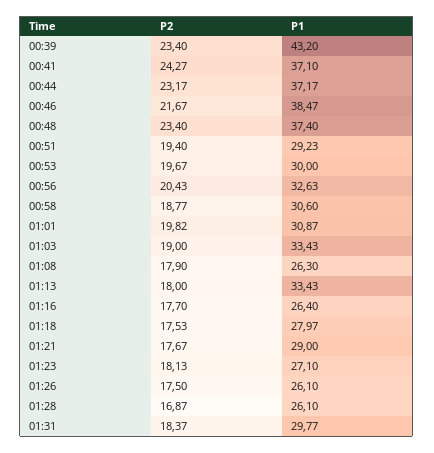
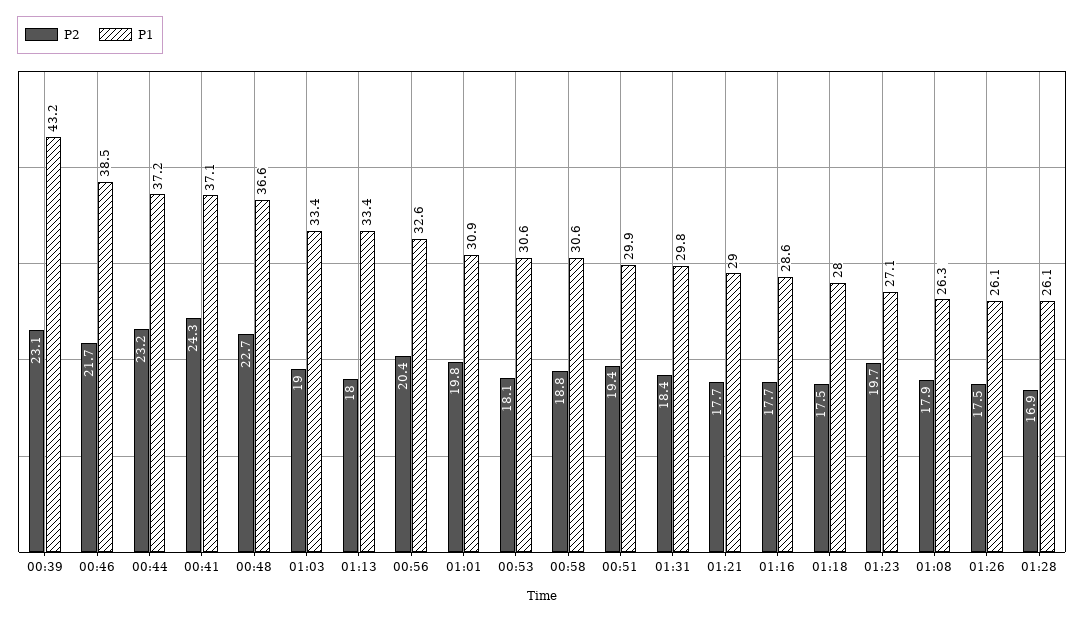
  {
    "P2": {
-     "00:39": 23.4,
+     "00:39": 23.1,
      "00:41": 24.27,
      "00:44": 23.17,
      "00:46": 21.67,
-     "00:48": 23.4,
+     "00:48": 22.7,
      "00:51": 19.4,
-     "00:53": 19.67,
+     "00:53": 18.1,
      "00:56": 20.43,
      "00:58": 18.77,
      "01:01": 19.82,
      "01:03": 19,
      "01:08": 17.9,
      "01:13": 18,
      "01:16": 17.7,
      "01:18": 17.53,
      "01:21": 17.67,
-     "01:23": 18.13,
+     "01:23": 19.7,
      "01:26": 17.5,
      "01:28": 16.87,
      "01:31": 18.37
    },
    "P1": {
      "00:39": 43.2,
      "00:41": 37.1,
      "00:44": 37.17,
      "00:46": 38.47,
-     "00:48": 37.4,
+     "00:48": 36.6,
-     "00:51": 29.23,
+     "00:51": 29.9,
-     "00:53": 30,
+     "00:53": 30.6,
      "00:56": 32.63,
      "00:58": 30.6,
      "01:01": 30.87,
      "01:03": 33.43,
      "01:08": 26.3,
      "01:13": 33.43,
-     "01:16": 26.4,
+     "01:16": 28.6,
      "01:18": 27.97,
      "01:21": 29,
      "01:23": 27.1,
      "01:26": 26.1,
      "01:28": 26.1,
      "01:31": 29.77
    }
  }

